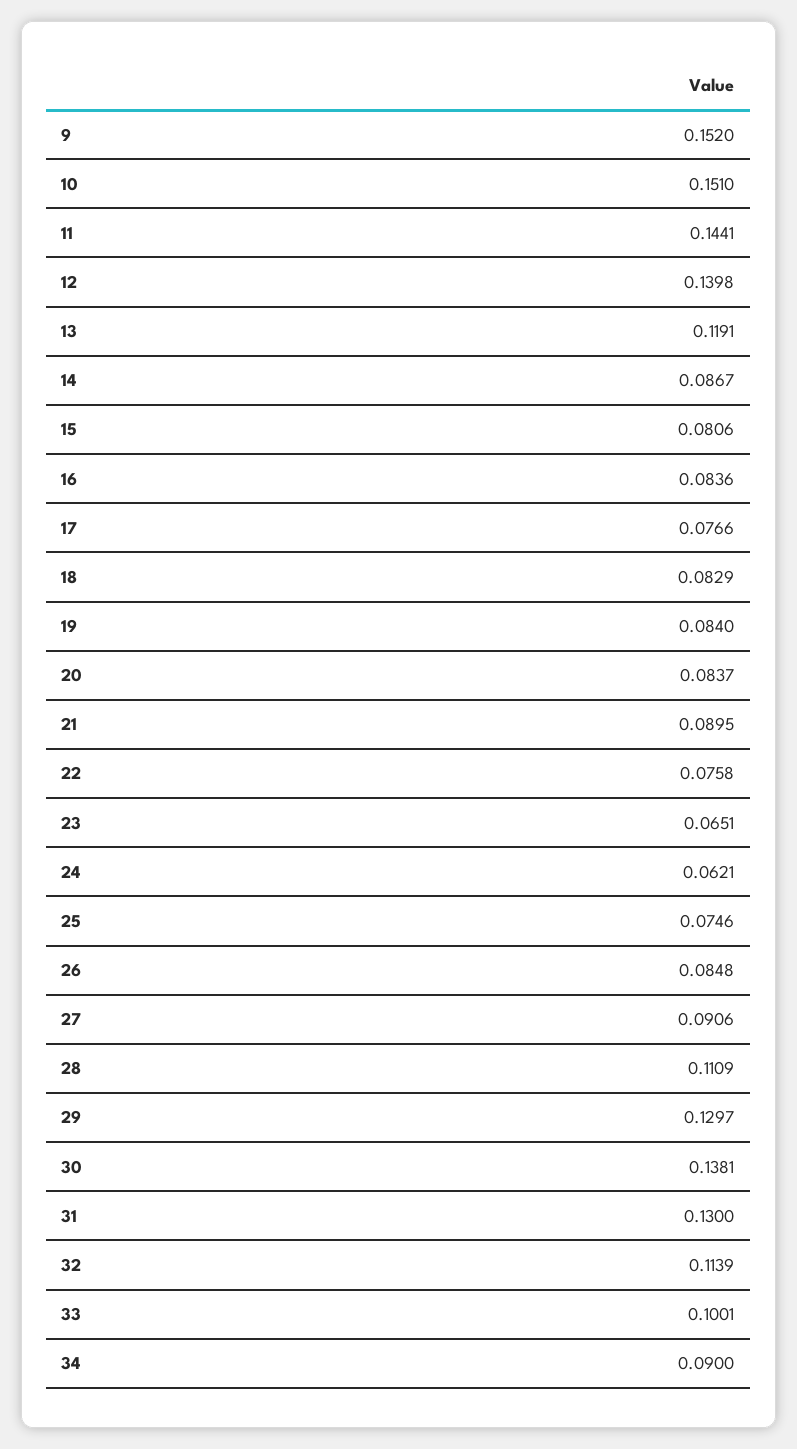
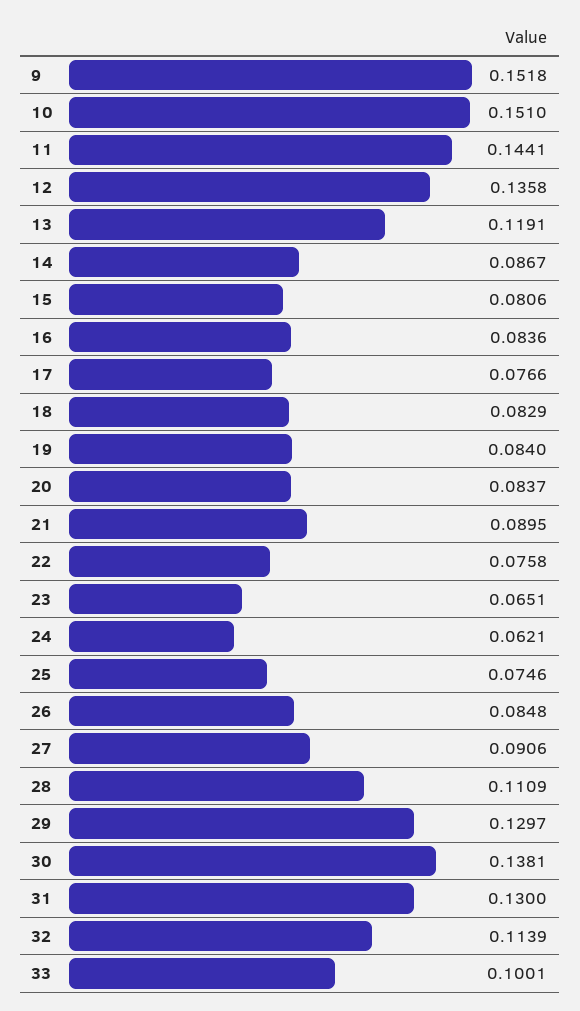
  {
-   "9": 0.152,
+   "9": 0.1518,
    "10": 0.151,
    "11": 0.1441,
-   "12": 0.1398,
+   "12": 0.1358,
    "13": 0.1191,
    "14": 0.0867,
    "15": 0.0806,
    "16": 0.0836,
    "17": 0.0766,
    "18": 0.0829,
    "19": 0.084,
    "20": 0.0837,
    "21": 0.0895,
    "22": 0.0758,
    "23": 0.0651,
    "24": 0.0621,
    "25": 0.0746,
    "26": 0.0848,
    "27": 0.0906,
    "28": 0.1109,
    "29": 0.1297,
    "30": 0.1381,
    "31": 0.13,
    "32": 0.1139,
-   "33": 0.1001,
+   "33": 0.1001
-   "34": 0.09
  }

